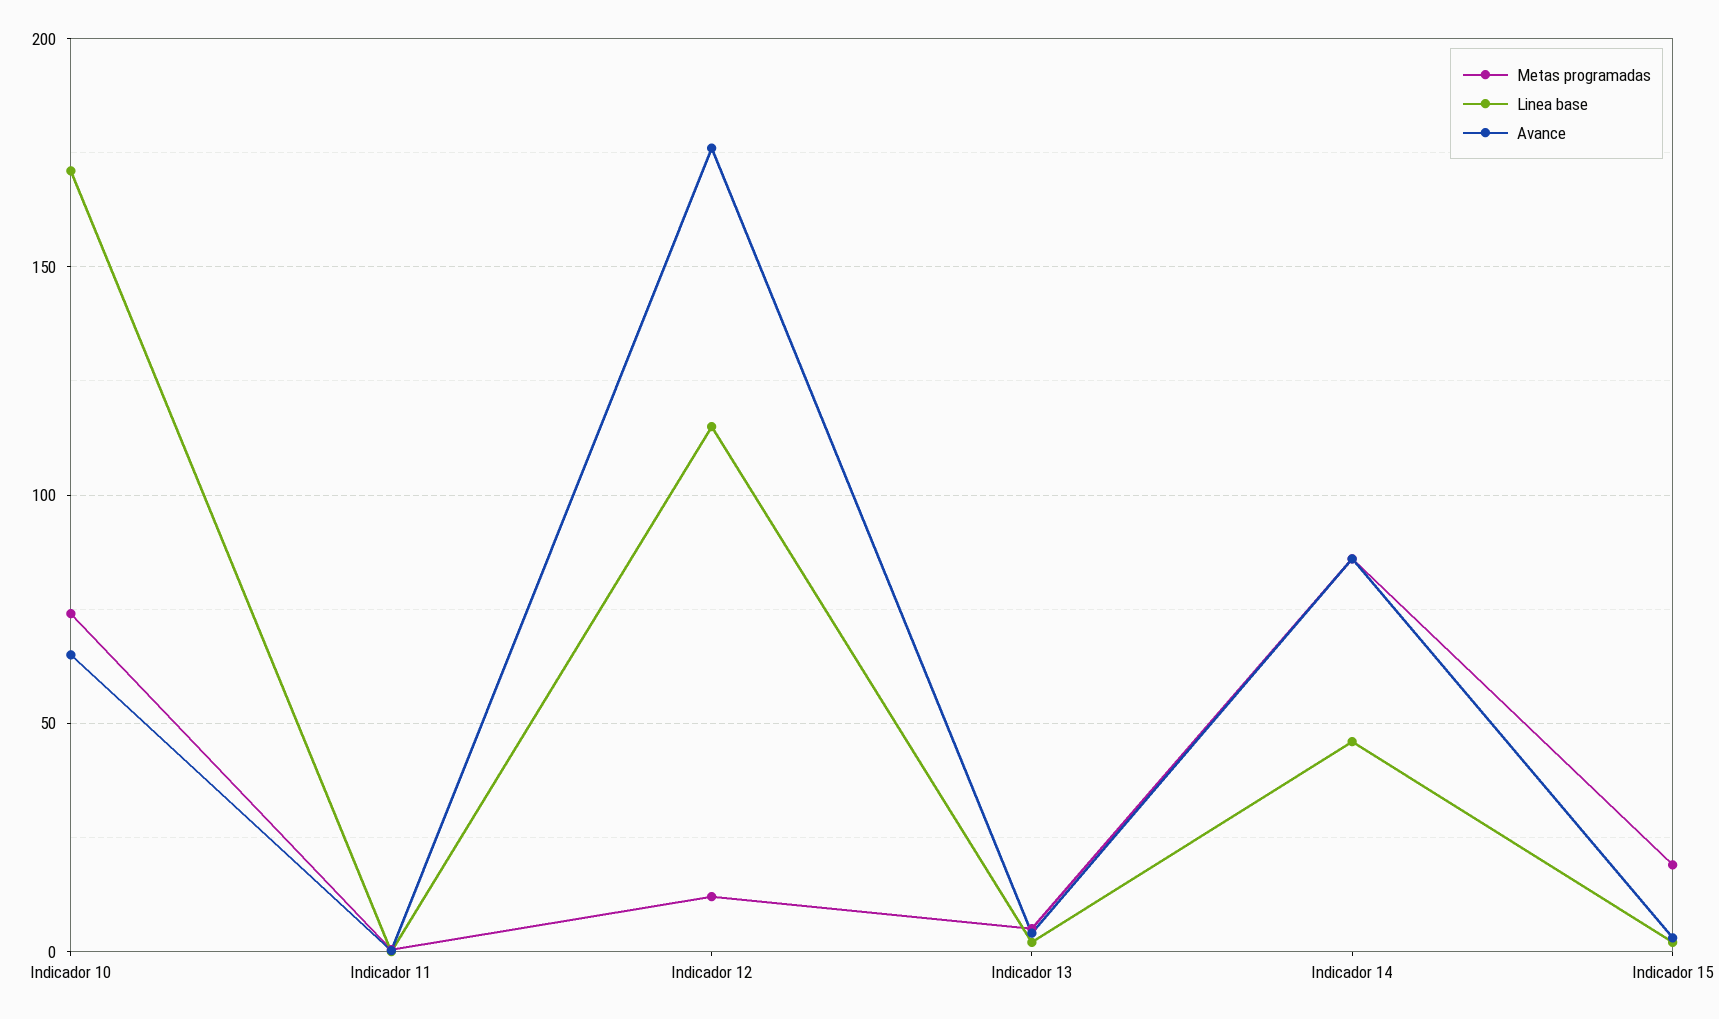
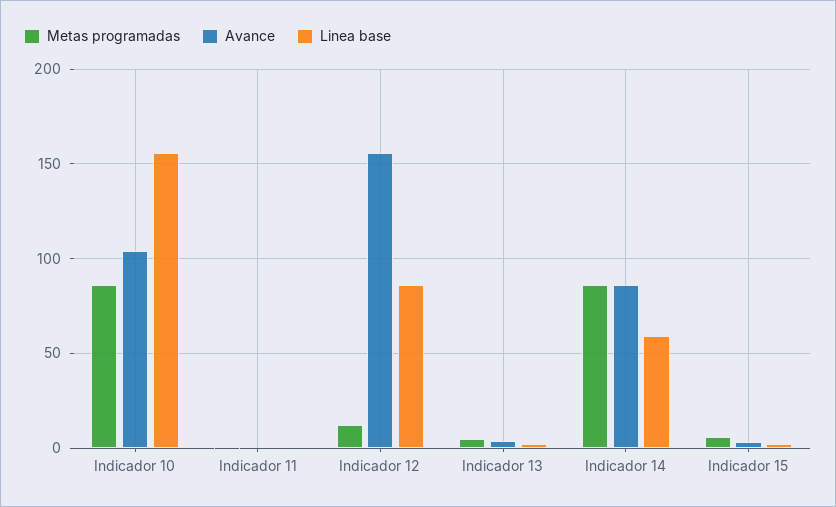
  {
    "Metas programadas": {
-     "Indicador 10": 75,
+     "Indicador 10": 85,
      "Indicador 11": 0,
      "Indicador 12": 10,
      "Indicador 13": 5,
      "Indicador 14": 85,
-     "Indicador 15": 20
+     "Indicador 15": 5
    },
    "Linea base": {
-     "Indicador 10": 170,
+     "Indicador 10": 155,
      "Indicador 11": 0,
-     "Indicador 12": 115,
+     "Indicador 12": 85,
      "Indicador 13": 0,
-     "Indicador 14": 45,
+     "Indicador 14": 60,
      "Indicador 15": 0
    },
    "Avance": {
-     "Indicador 10": 65,
+     "Indicador 10": 105,
      "Indicador 11": 0,
-     "Indicador 12": 175,
+     "Indicador 12": 155,
      "Indicador 13": 5,
      "Indicador 14": 85,
      "Indicador 15": 5
    }
  }

